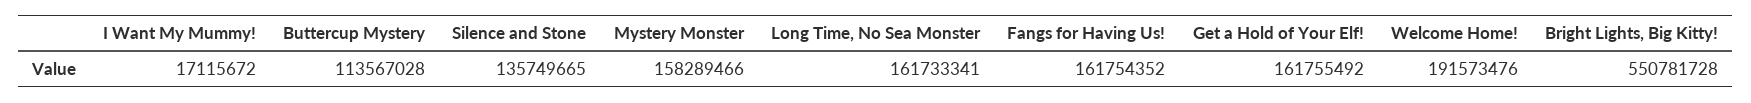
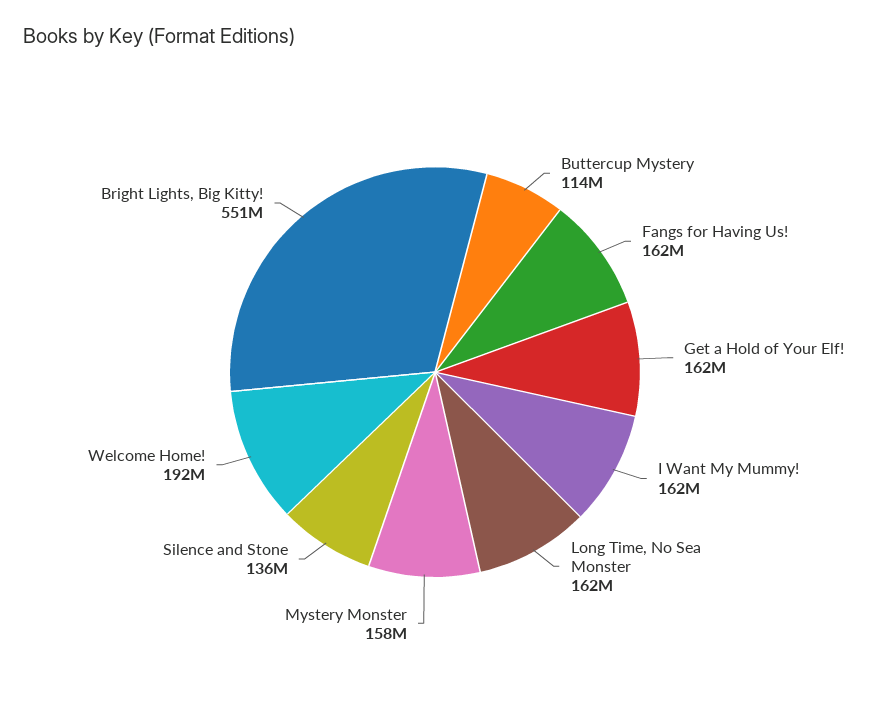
  {
-   "I Want My Mummy!": 17115672,
+   "I Want My Mummy!": 162000000,
    "Buttercup Mystery": 113567028,
    "Silence and Stone": 135749665,
    "Mystery Monster": 158289466,
    "Long Time, No Sea Monster": 161733341,
    "Fangs for Having Us!": 161754352,
    "Get a Hold of Your Elf!": 161755492,
    "Welcome Home!": 191573476,
    "Bright Lights, Big Kitty!": 550781728
  }

